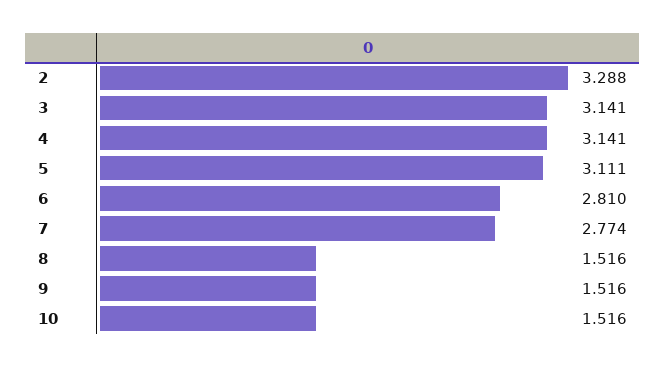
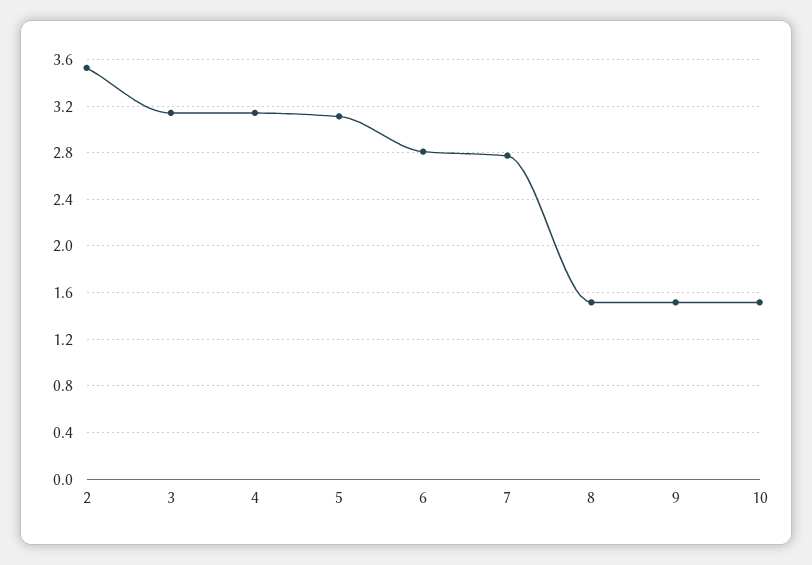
  {
-   "2": 3.288,
+   "2": 3.5,
    "3": 3.141,
    "4": 3.141,
    "5": 3.111,
    "6": 2.81,
    "7": 2.774,
    "8": 1.516,
    "9": 1.516,
    "10": 1.516
  }

